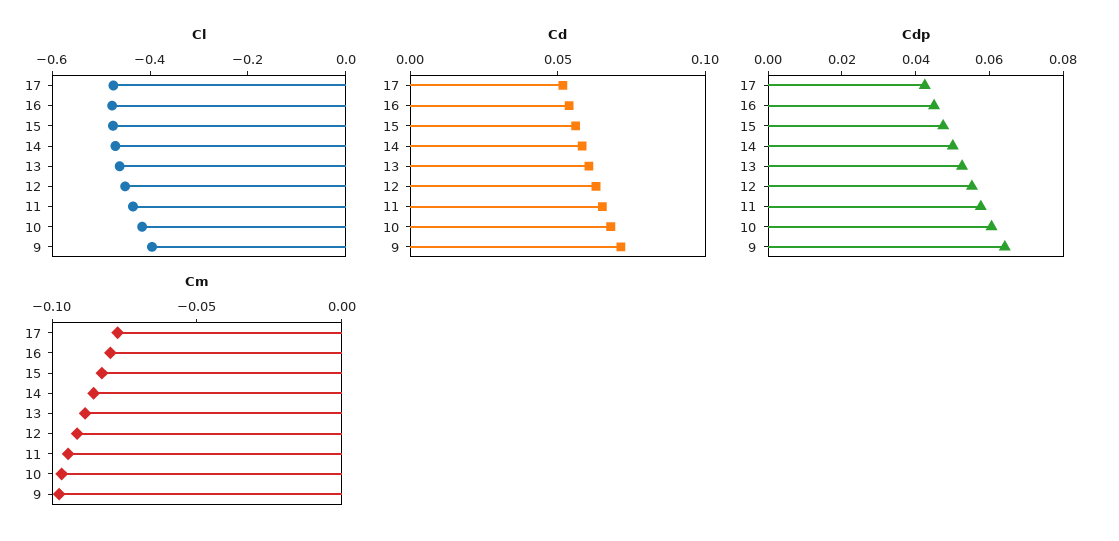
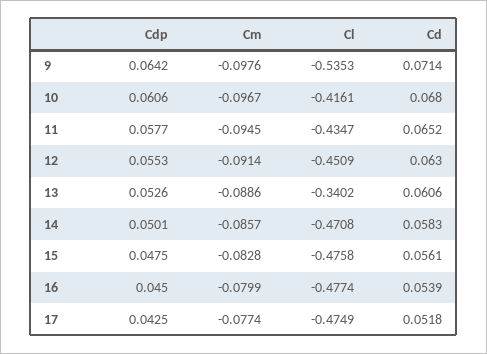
  {
    "Cl": {
      "17": -0.4749,
      "16": -0.4774,
      "15": -0.4758,
      "14": -0.4708,
-     "13": -0.45,
+     "13": -0.3402,
      "12": -0.4509,
      "11": -0.4347,
      "10": -0.4161,
-     "9": -0.4
+     "9": -0.5353
    },
    "Cd": {
      "17": 0.0518,
      "16": 0.0539,
      "15": 0.0561,
      "14": 0.0583,
      "13": 0.0606,
      "12": 0.063,
      "11": 0.0652,
      "10": 0.068,
      "9": 0.0714
    },
    "Cdp": {
      "17": 0.0425,
      "16": 0.045,
      "15": 0.0475,
      "14": 0.0501,
      "13": 0.0526,
      "12": 0.0553,
      "11": 0.0577,
      "10": 0.0606,
      "9": 0.0642
    },
    "Cm": {
      "17": -0.0774,
      "16": -0.0799,
      "15": -0.0828,
      "14": -0.0857,
      "13": -0.0886,
      "12": -0.0914,
      "11": -0.0945,
      "10": -0.0967,
      "9": -0.0976
    }
  }

